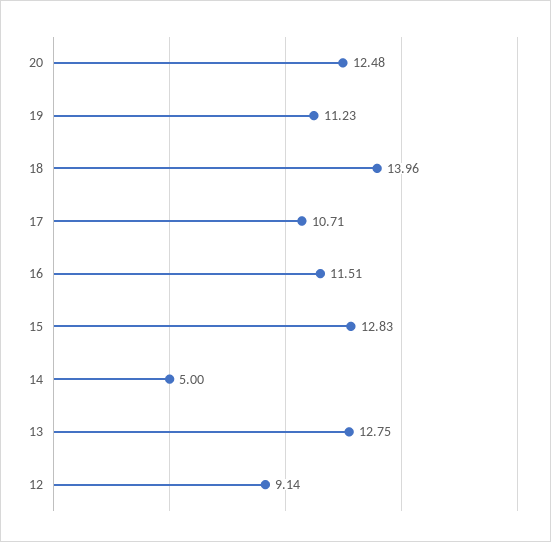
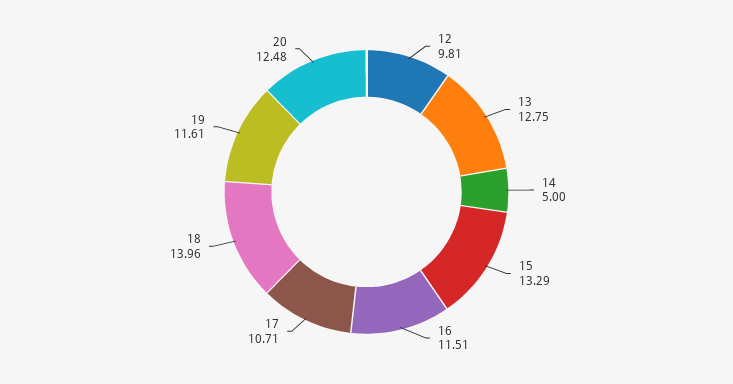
  {
    "20": 12.48,
-   "19": 11.23,
+   "19": 11.61,
    "18": 13.96,
    "17": 10.71,
    "16": 11.51,
-   "15": 12.83,
+   "15": 13.29,
    "14": 5,
    "13": 12.75,
-   "12": 9.14
+   "12": 9.81
  }

